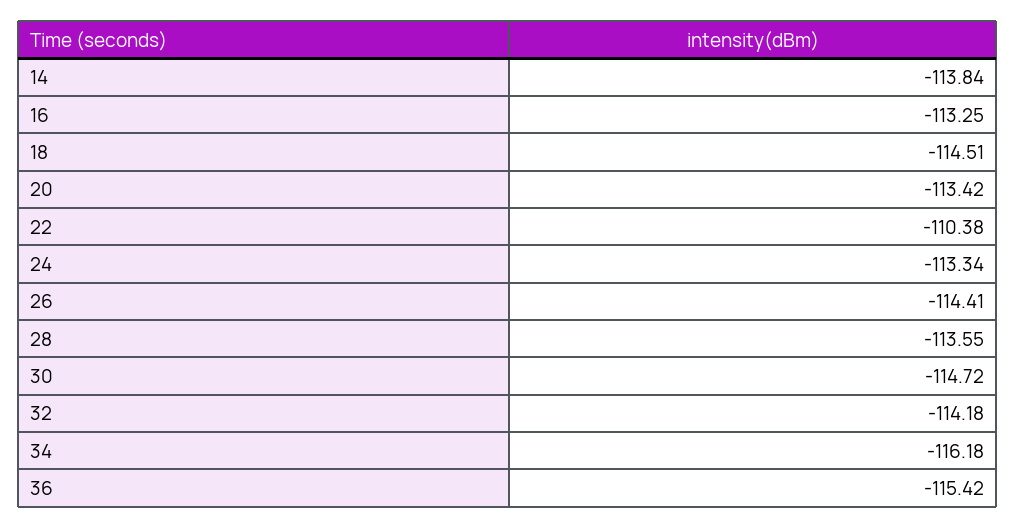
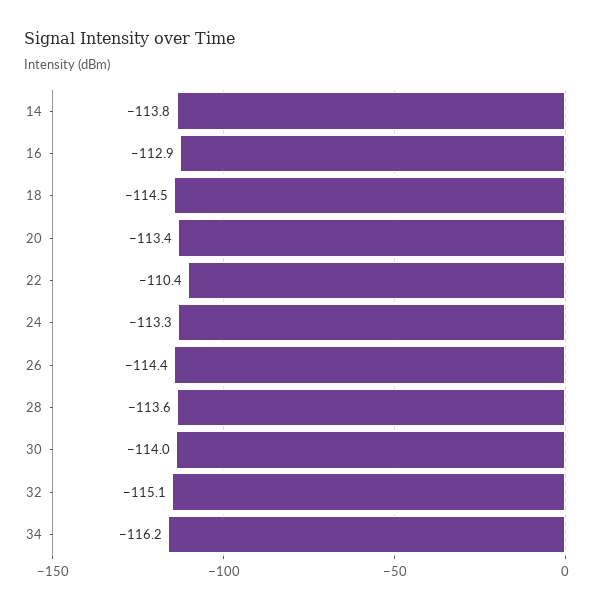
  {
    "14": -113.84,
-   "16": -113.25,
+   "16": -112.9,
    "18": -114.51,
    "20": -113.42,
    "22": -110.38,
    "24": -113.34,
    "26": -114.41,
    "28": -113.55,
-   "30": -114.72,
+   "30": -114,
-   "32": -114.18,
+   "32": -115.1,
-   "34": -116.18,
+   "34": -116.18
-   "36": -115.42
  }

